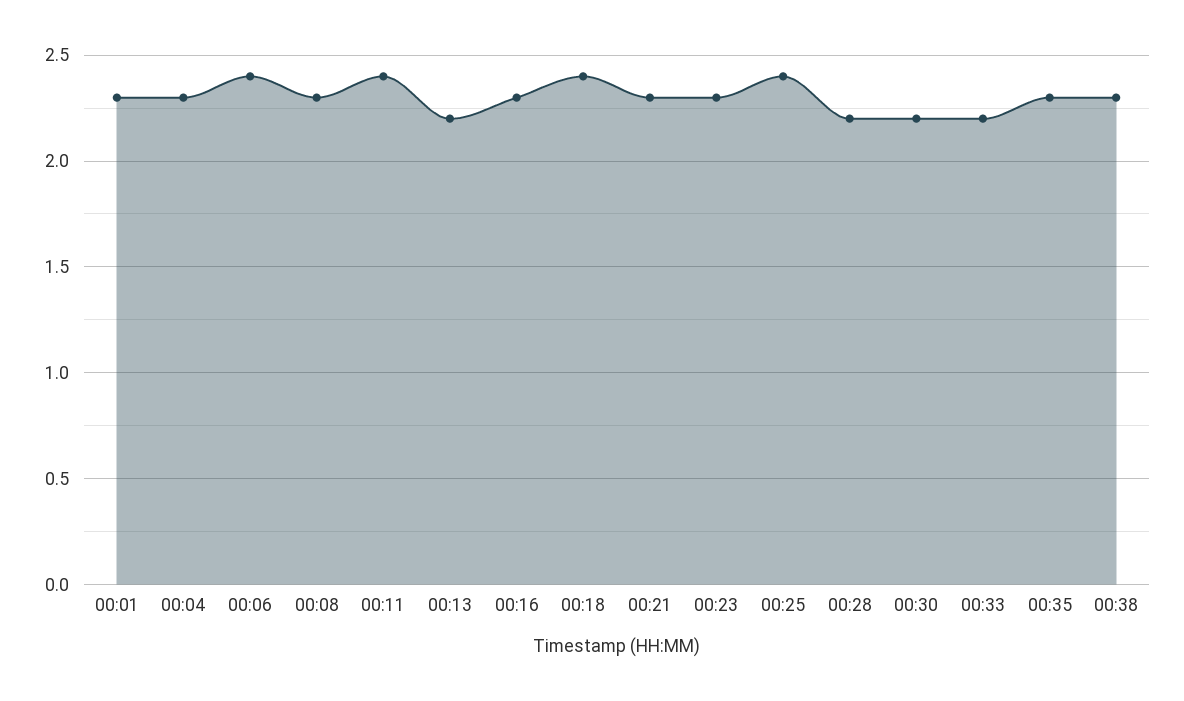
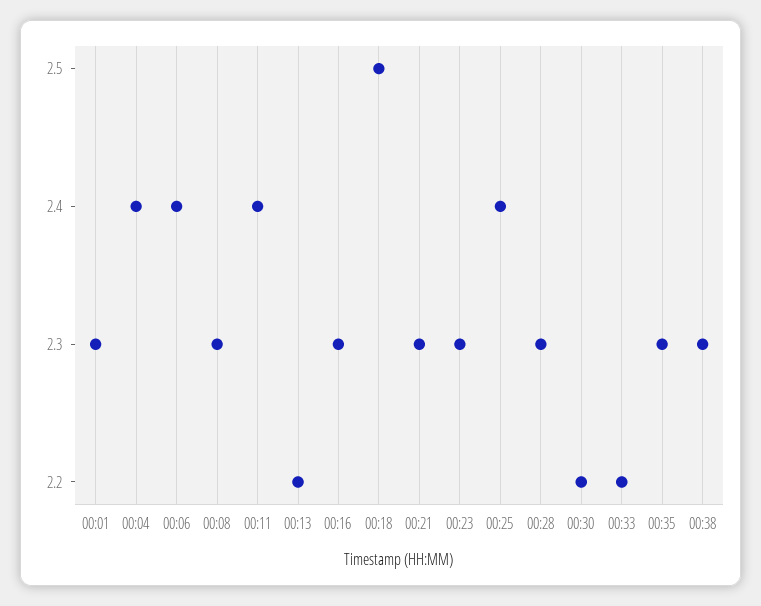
  {
    "00:01": 2.3,
-   "00:04": 2.3,
+   "00:04": 2.4,
    "00:06": 2.4,
    "00:08": 2.3,
    "00:11": 2.4,
    "00:13": 2.2,
    "00:16": 2.3,
-   "00:18": 2.4,
+   "00:18": 2.5,
    "00:21": 2.3,
    "00:23": 2.3,
    "00:25": 2.4,
-   "00:28": 2.2,
+   "00:28": 2.3,
    "00:30": 2.2,
    "00:33": 2.2,
    "00:35": 2.3,
    "00:38": 2.3
  }

